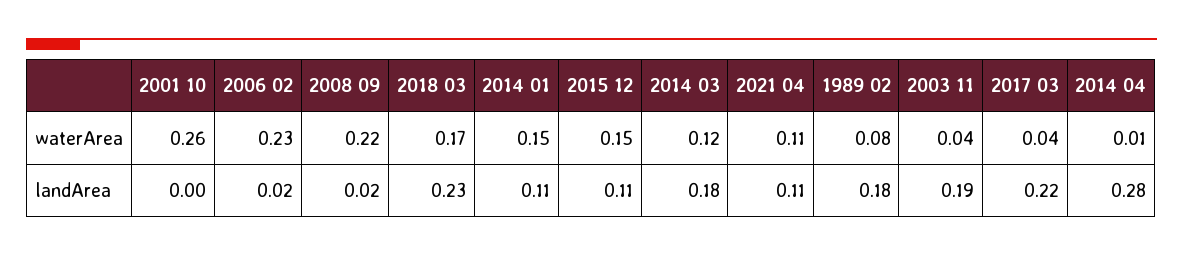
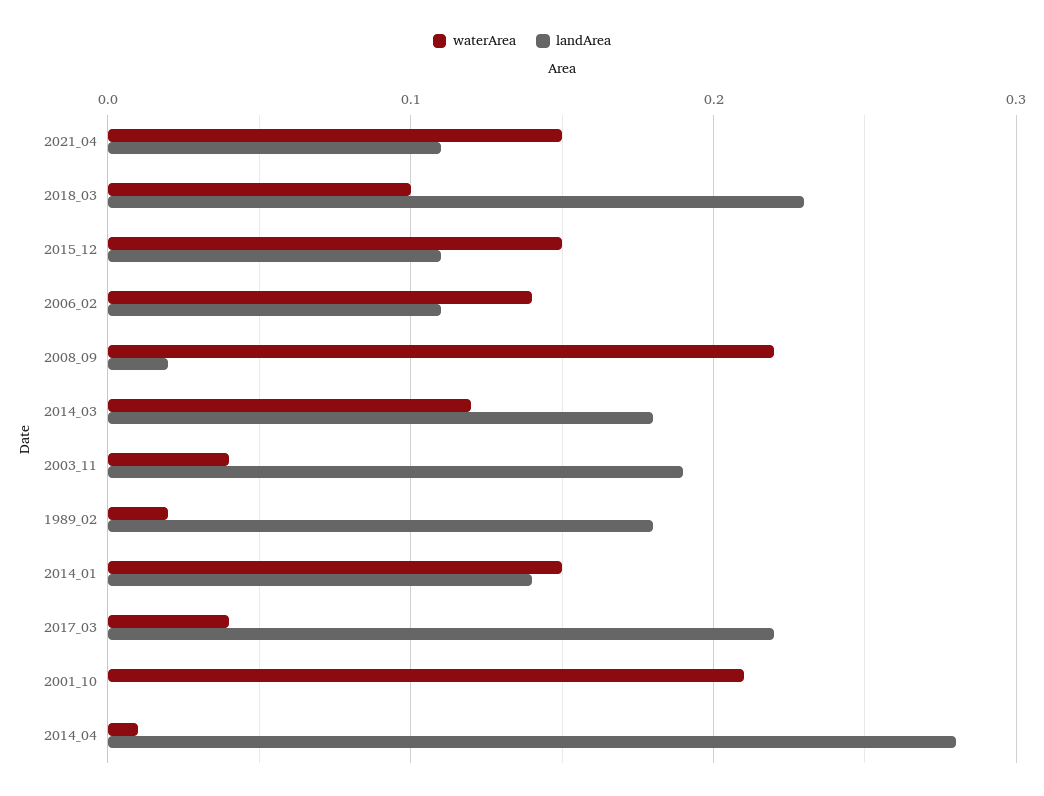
  {
    "waterArea": {
-     "2001 10": 0.26,
+     "2001 10": 0.21,
-     "2006 02": 0.23,
+     "2006 02": 0.14,
      "2008 09": 0.22,
-     "2018 03": 0.17,
+     "2018 03": 0.1,
      "2014 01": 0.15,
      "2015 12": 0.15,
      "2014 03": 0.12,
-     "2021 04": 0.11,
+     "2021 04": 0.15,
-     "1989 02": 0.08,
+     "1989 02": 0.02,
      "2003 11": 0.04,
      "2017 03": 0.04,
      "2014 04": 0.01
    },
    "landArea": {
      "2001 10": 0,
-     "2006 02": 0.02,
+     "2006 02": 0.11,
      "2008 09": 0.02,
      "2018 03": 0.23,
-     "2014 01": 0.11,
+     "2014 01": 0.14,
      "2015 12": 0.11,
      "2014 03": 0.18,
      "2021 04": 0.11,
      "1989 02": 0.18,
      "2003 11": 0.19,
      "2017 03": 0.22,
      "2014 04": 0.28
    }
  }

